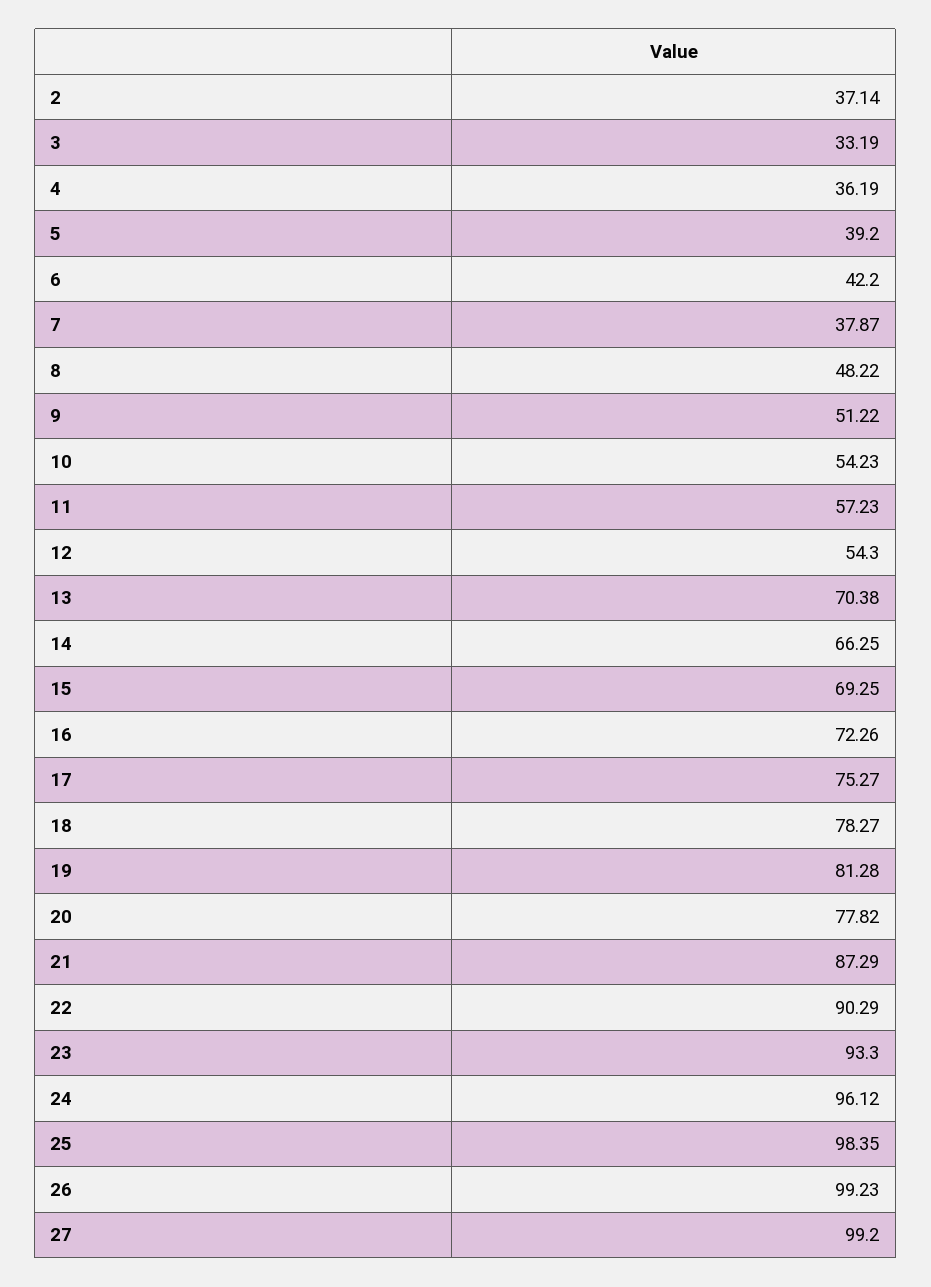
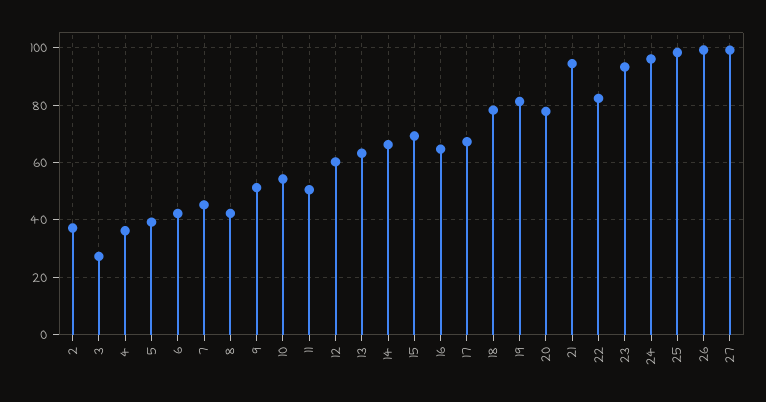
  {
    "2": 37.14,
-   "3": 33.19,
+   "3": 27.5,
    "4": 36.19,
    "5": 39.2,
    "6": 42.2,
-   "7": 37.87,
+   "7": 45,
-   "8": 48.22,
+   "8": 42.5,
    "9": 51.22,
    "10": 54.23,
-   "11": 57.23,
+   "11": 50,
-   "12": 54.3,
+   "12": 60,
-   "13": 70.38,
+   "13": 62.5,
    "14": 66.25,
    "15": 69.25,
-   "16": 72.26,
+   "16": 65,
-   "17": 75.27,
+   "17": 67.5,
    "18": 78.27,
    "19": 81.28,
    "20": 77.82,
-   "21": 87.29,
+   "21": 95,
-   "22": 90.29,
+   "22": 82.5,
    "23": 93.3,
    "24": 96.12,
    "25": 98.35,
    "26": 99.23,
    "27": 99.2
  }

